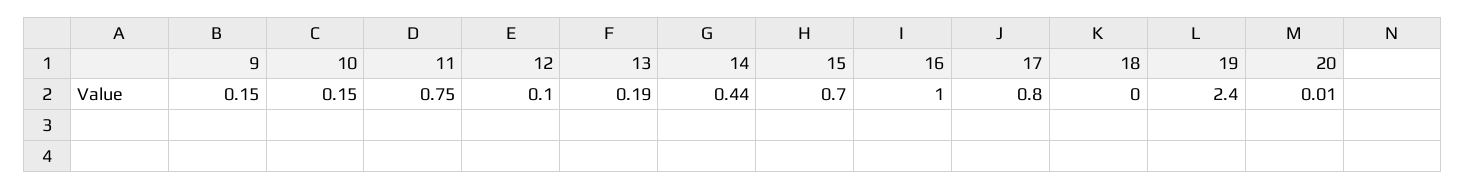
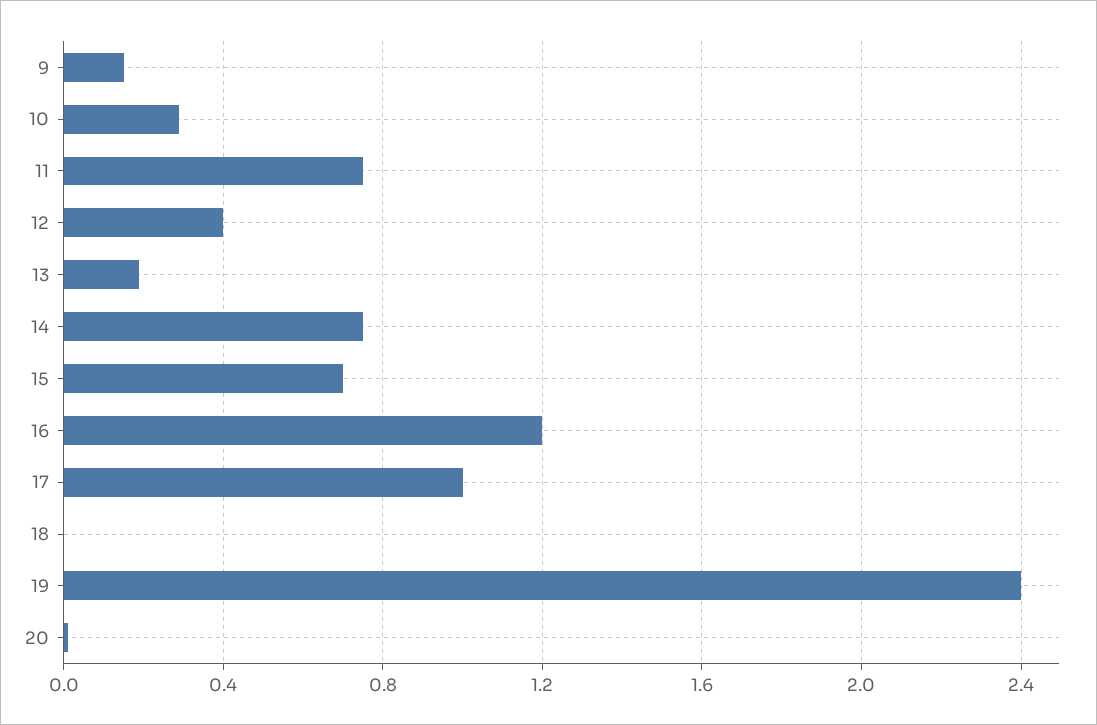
  {
    "9": 0.15,
-   "10": 0.15,
+   "10": 0.3,
    "11": 0.75,
-   "12": 0.1,
+   "12": 0.4,
    "13": 0.19,
-   "14": 0.44,
+   "14": 0.75,
    "15": 0.7,
-   "16": 1,
+   "16": 1.2,
-   "17": 0.8,
+   "17": 1,
    "18": 0,
    "19": 2.4,
    "20": 0.01
  }

